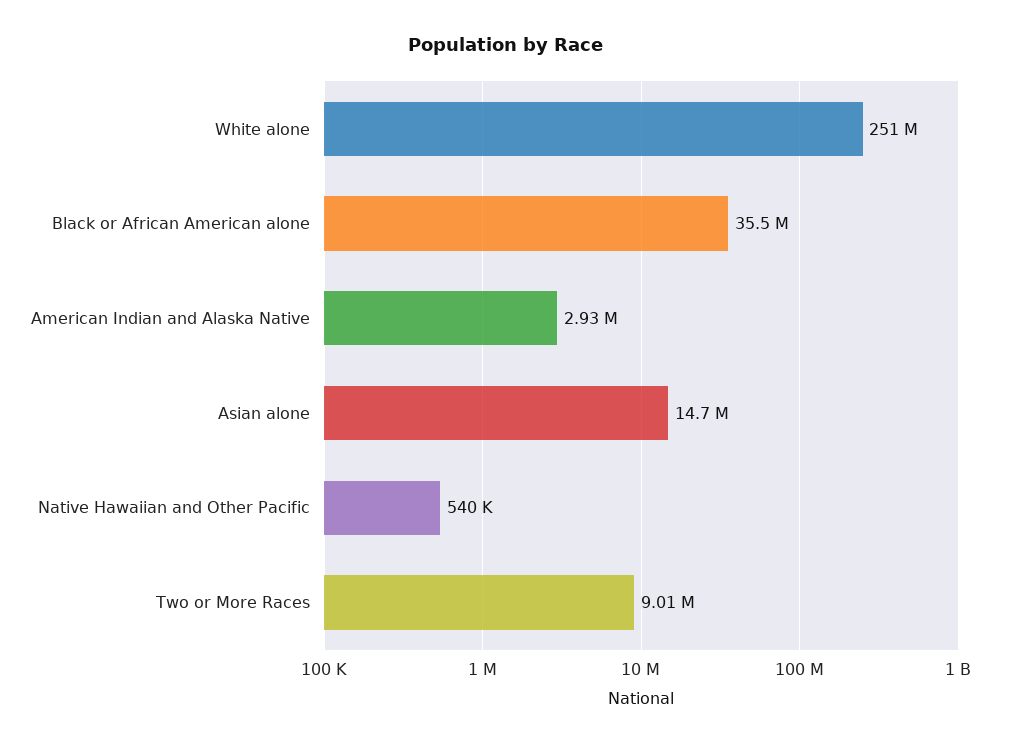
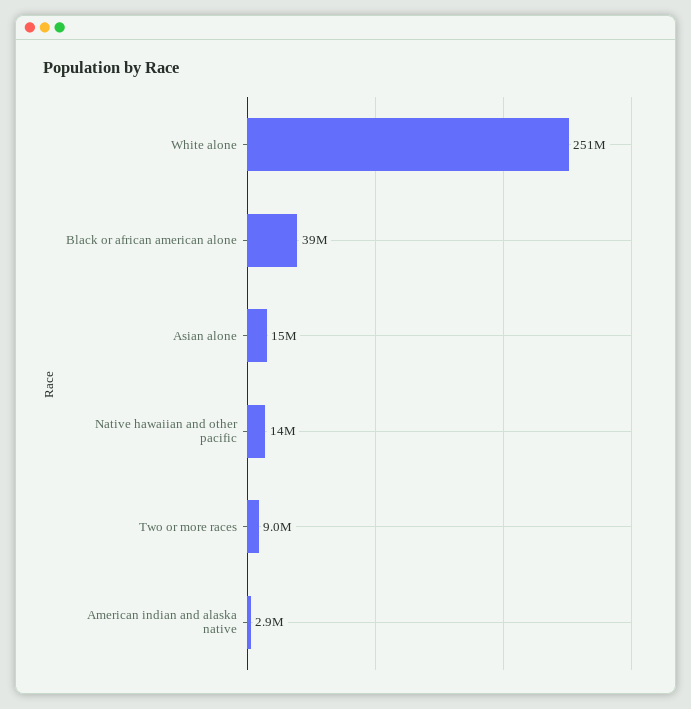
  {
    "White alone": 251000000,
-   "Black or African American alone": 35500000,
+   "Black or African American alone": 39000000,
    "American Indian and Alaska Native": 2930000,
    "Asian alone": 14700000,
-   "Native Hawaiian and Other Pacific": 540000,
+   "Native Hawaiian and Other Pacific": 14000000,
    "Two or More Races": 9010000
  }

